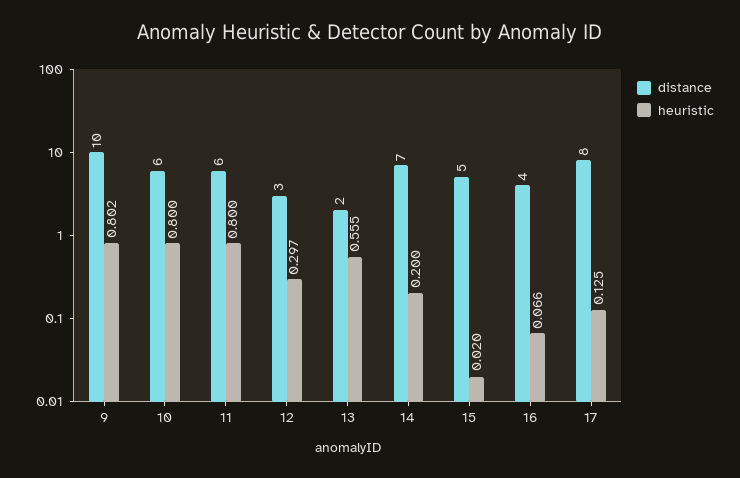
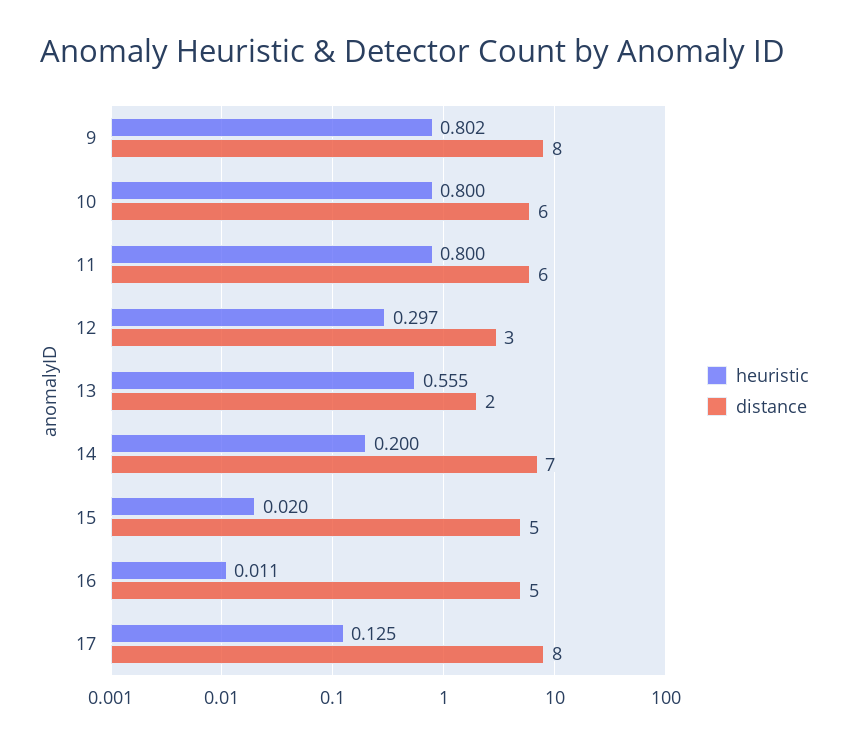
  {
    "distance": {
-     "9": 10,
+     "9": 8,
      "10": 6,
      "11": 6,
      "12": 3,
      "13": 2,
      "14": 7,
      "15": 5,
-     "16": 4,
+     "16": 5,
      "17": 8
    },
    "heuristic": {
      "9": 0.802,
      "10": 0.8,
      "11": 0.8,
      "12": 0.297,
      "13": 0.555,
      "14": 0.2,
      "15": 0.02,
-     "16": 0.066,
+     "16": 0.011,
      "17": 0.125
    }
  }

